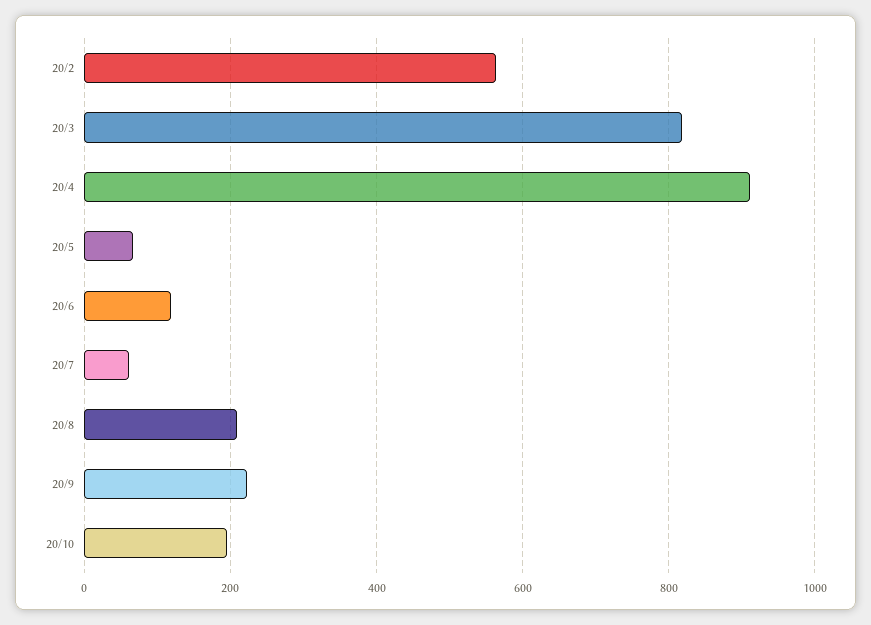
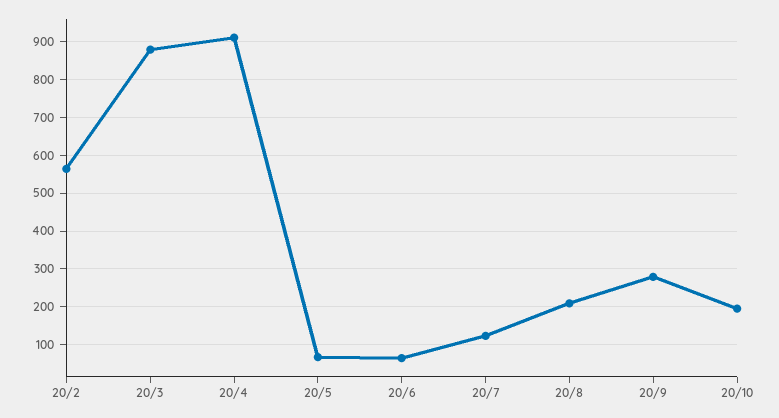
  {
    "20/2": 560,
-   "20/3": 820,
+   "20/3": 880,
    "20/4": 920,
    "20/5": 60,
-   "20/6": 120,
+   "20/6": 60,
-   "20/7": 60,
+   "20/7": 120,
    "20/8": 200,
-   "20/9": 220,
+   "20/9": 280,
    "20/10": 200
  }

